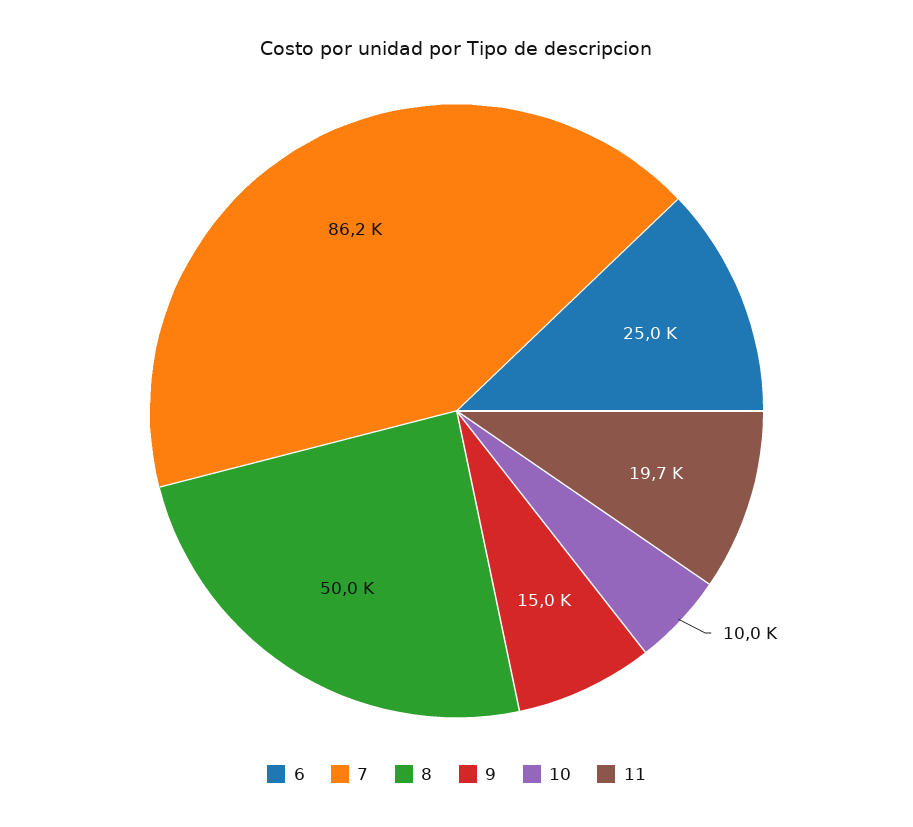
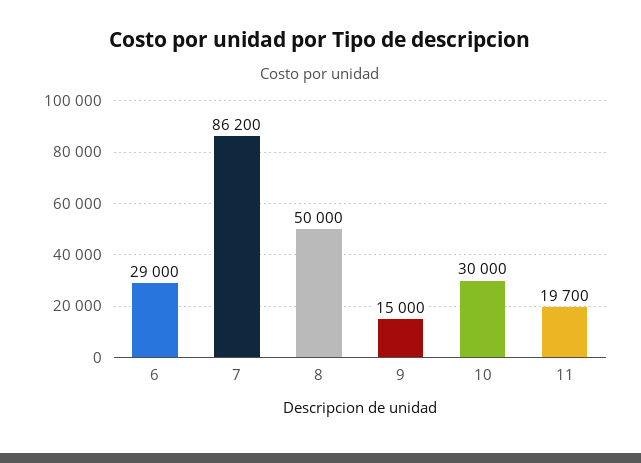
  {
-   "6": 25000,
+   "6": 29000,
    "7": 86200,
    "8": 50000,
    "9": 15000,
-   "10": 10000,
+   "10": 30000,
    "11": 19700
  }

